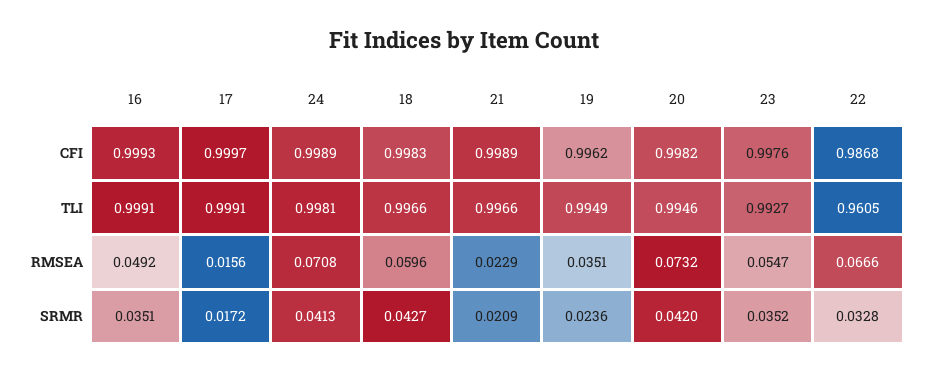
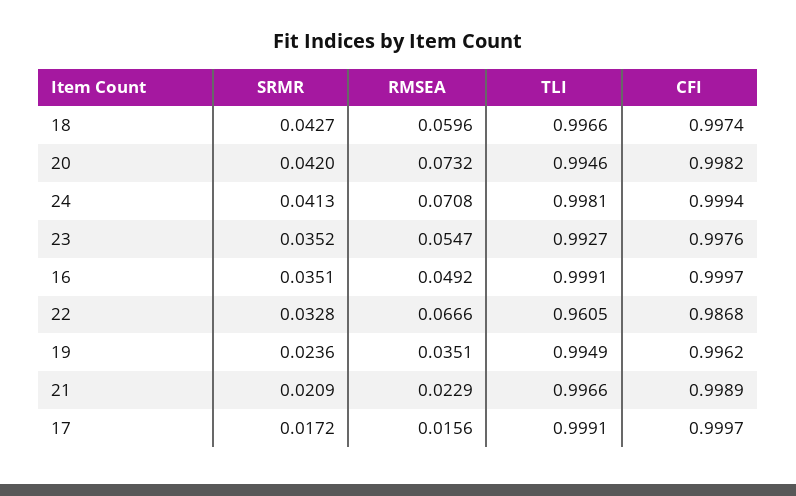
  {
    "16": {
-     "CFI": 0.9993,
+     "CFI": 0.9997,
      "TLI": 0.9991,
      "RMSEA": 0.0492,
      "SRMR": 0.0351
    },
    "17": {
      "CFI": 0.9997,
      "TLI": 0.9991,
      "RMSEA": 0.0156,
      "SRMR": 0.0172
    },
    "24": {
-     "CFI": 0.9989,
+     "CFI": 0.9994,
      "TLI": 0.9981,
      "RMSEA": 0.0708,
      "SRMR": 0.0413
    },
    "18": {
-     "CFI": 0.9983,
+     "CFI": 0.9974,
      "TLI": 0.9966,
      "RMSEA": 0.0596,
      "SRMR": 0.0427
    },
    "21": {
      "CFI": 0.9989,
      "TLI": 0.9966,
      "RMSEA": 0.0229,
      "SRMR": 0.0209
    },
    "19": {
      "CFI": 0.9962,
      "TLI": 0.9949,
      "RMSEA": 0.0351,
      "SRMR": 0.0236
    },
    "20": {
      "CFI": 0.9982,
      "TLI": 0.9946,
      "RMSEA": 0.0732,
      "SRMR": 0.042
    },
    "23": {
      "CFI": 0.9976,
      "TLI": 0.9927,
      "RMSEA": 0.0547,
      "SRMR": 0.0352
    },
    "22": {
      "CFI": 0.9868,
      "TLI": 0.9605,
      "RMSEA": 0.0666,
      "SRMR": 0.0328
    }
  }

